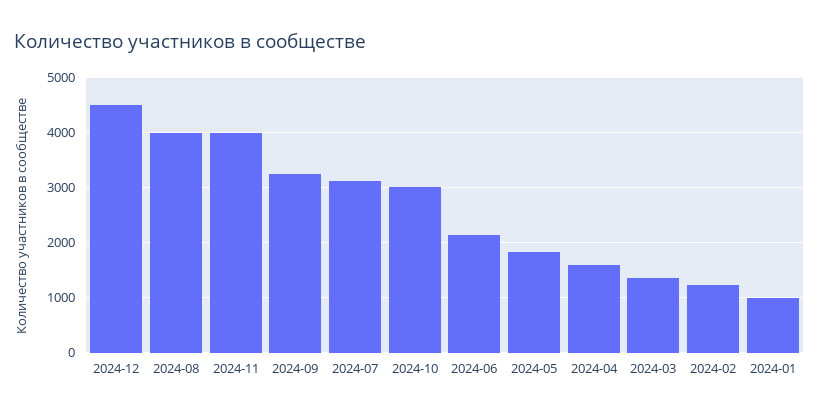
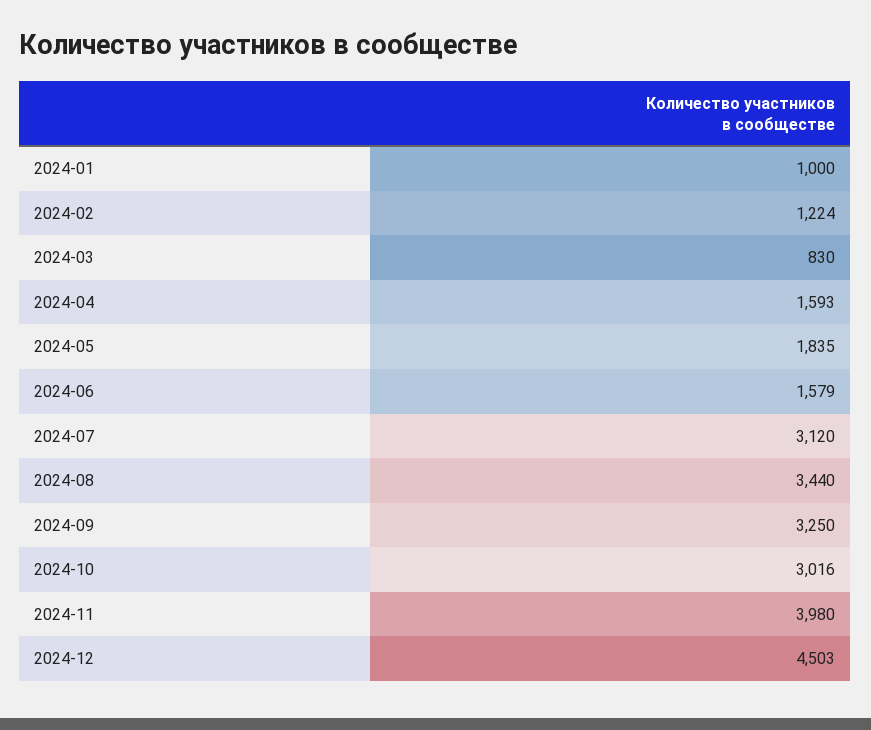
  {
    "2024-12": 4503,
-   "2024-08": 4000,
+   "2024-08": 3440,
    "2024-11": 3980,
    "2024-09": 3250,
    "2024-07": 3120,
    "2024-10": 3016,
-   "2024-06": 2200,
+   "2024-06": 1579,
    "2024-05": 1835,
    "2024-04": 1593,
-   "2024-03": 1400,
+   "2024-03": 830,
    "2024-02": 1224,
    "2024-01": 1000
  }

